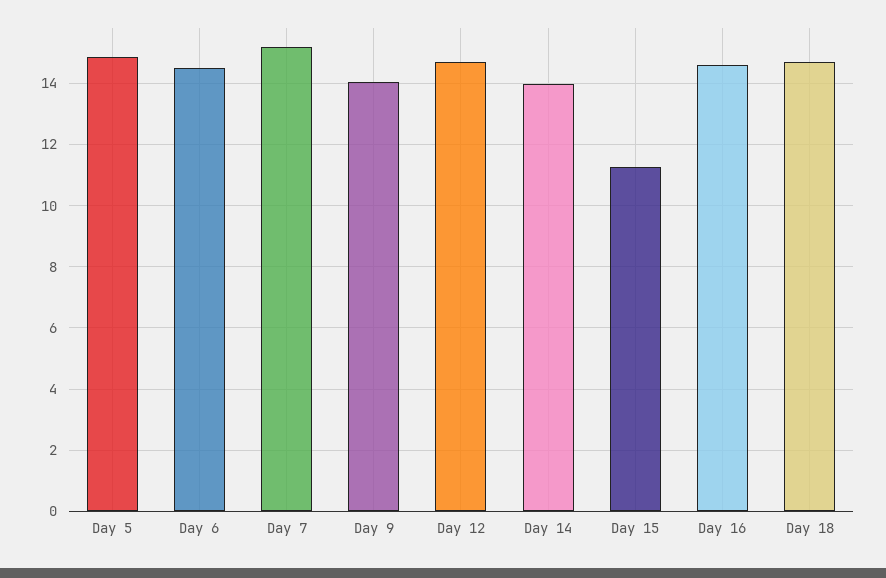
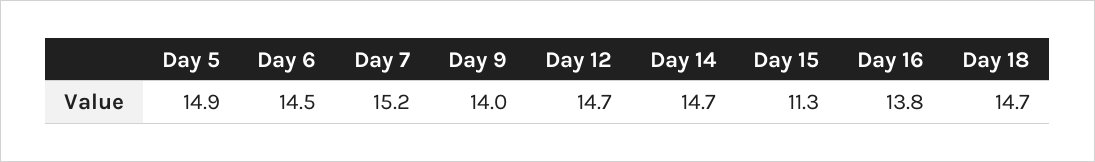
  {
    "Day 5": 14.9,
    "Day 6": 14.5,
    "Day 7": 15.2,
    "Day 9": 14,
    "Day 12": 14.7,
-   "Day 14": 14,
+   "Day 14": 14.7,
    "Day 15": 11.3,
-   "Day 16": 14.6,
+   "Day 16": 13.8,
    "Day 18": 14.7
  }

